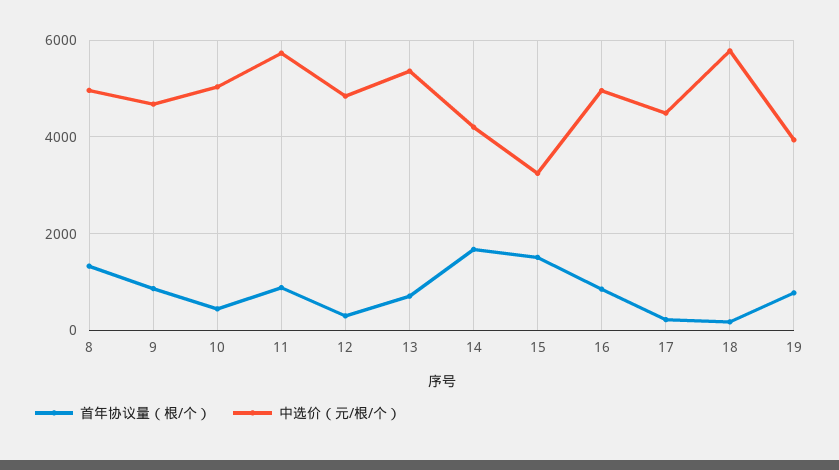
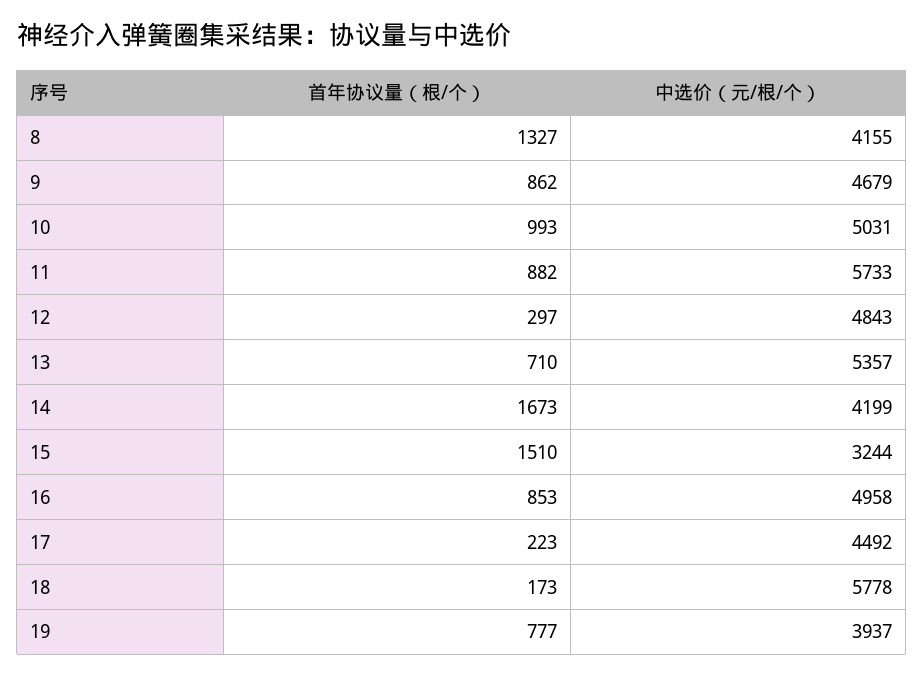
  {
    "首年协议量（根/个）": {
      "8": 1327,
      "9": 862,
-     "10": 400,
+     "10": 993,
      "11": 882,
      "12": 297,
      "13": 710,
      "14": 1673,
      "15": 1510,
      "16": 853,
      "17": 223,
      "18": 173,
      "19": 777
    },
    "中选价（元/根/个）": {
-     "8": 5000,
+     "8": 4155,
      "9": 4679,
      "10": 5031,
      "11": 5733,
      "12": 4843,
      "13": 5357,
      "14": 4199,
      "15": 3244,
      "16": 4958,
      "17": 4492,
      "18": 5778,
      "19": 3937
    }
  }

